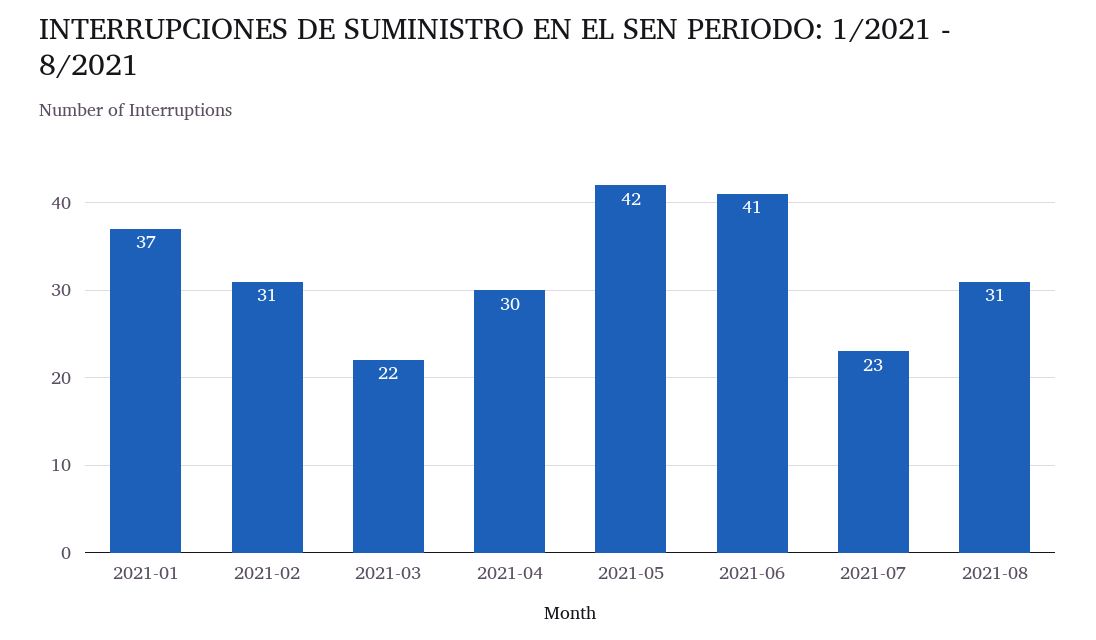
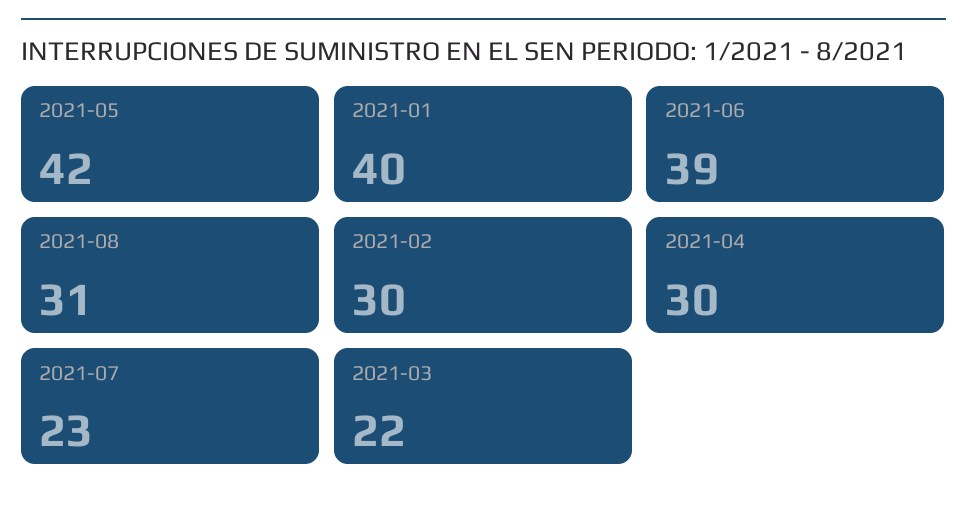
  {
-   "2021-01": 37,
+   "2021-01": 40,
-   "2021-02": 31,
+   "2021-02": 30,
    "2021-03": 22,
    "2021-04": 30,
    "2021-05": 42,
-   "2021-06": 41,
+   "2021-06": 39,
    "2021-07": 23,
    "2021-08": 31
  }

